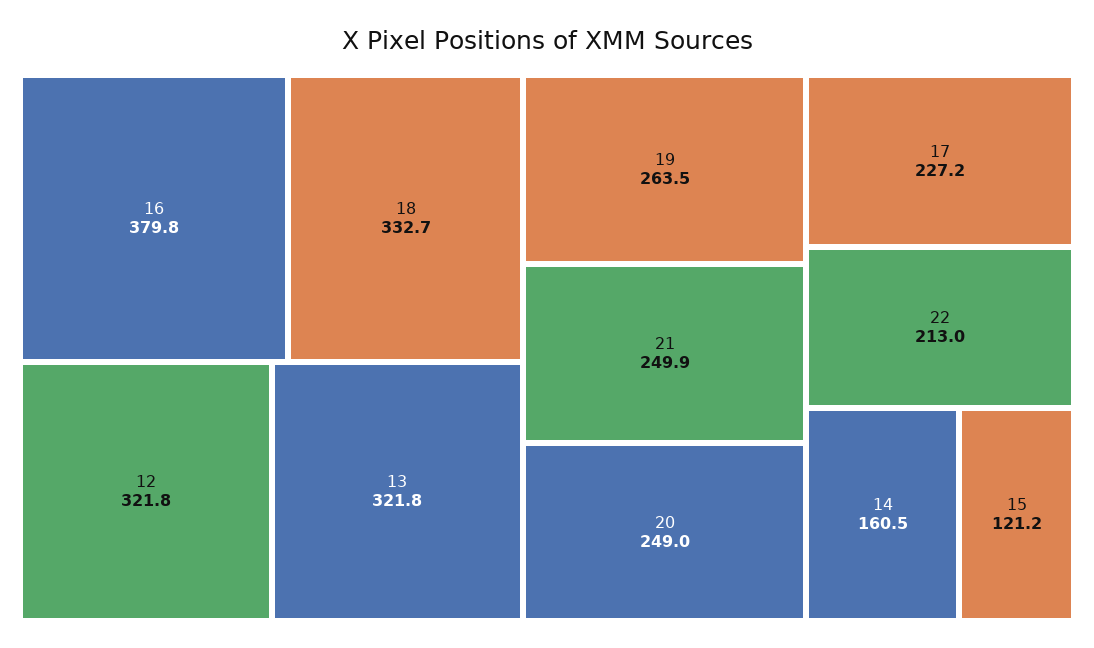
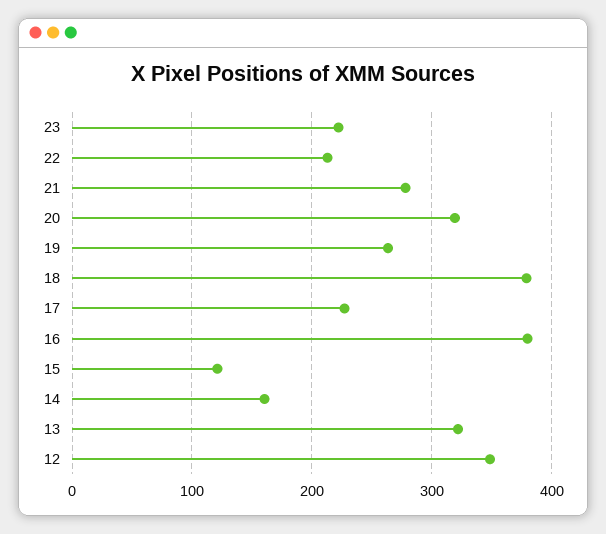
  {
    "16": 379.8,
-   "18": 332.7,
+   "18": 380,
-   "12": 321.8,
+   "12": 350,
    "13": 321.8,
    "19": 263.5,
-   "21": 249.9,
+   "21": 280,
-   "20": 249,
+   "20": 320,
    "17": 227.2,
    "22": 213,
    "14": 160.5,
-   "15": 121.2
+   "15": 121.2,
+   "23": 220
  }

